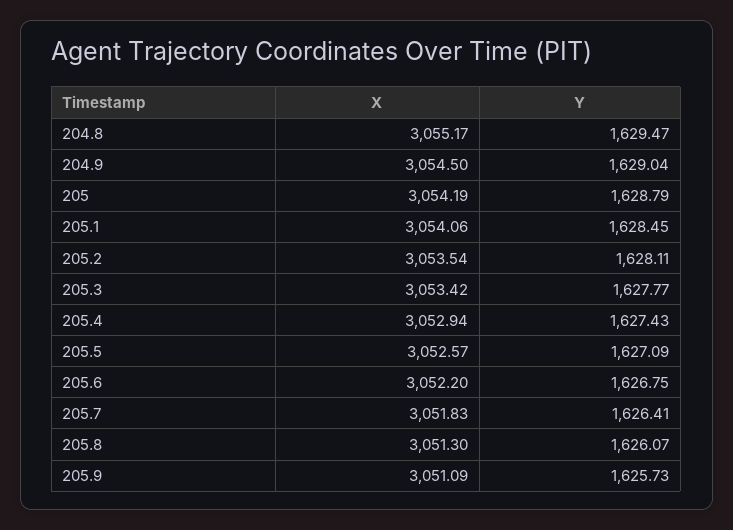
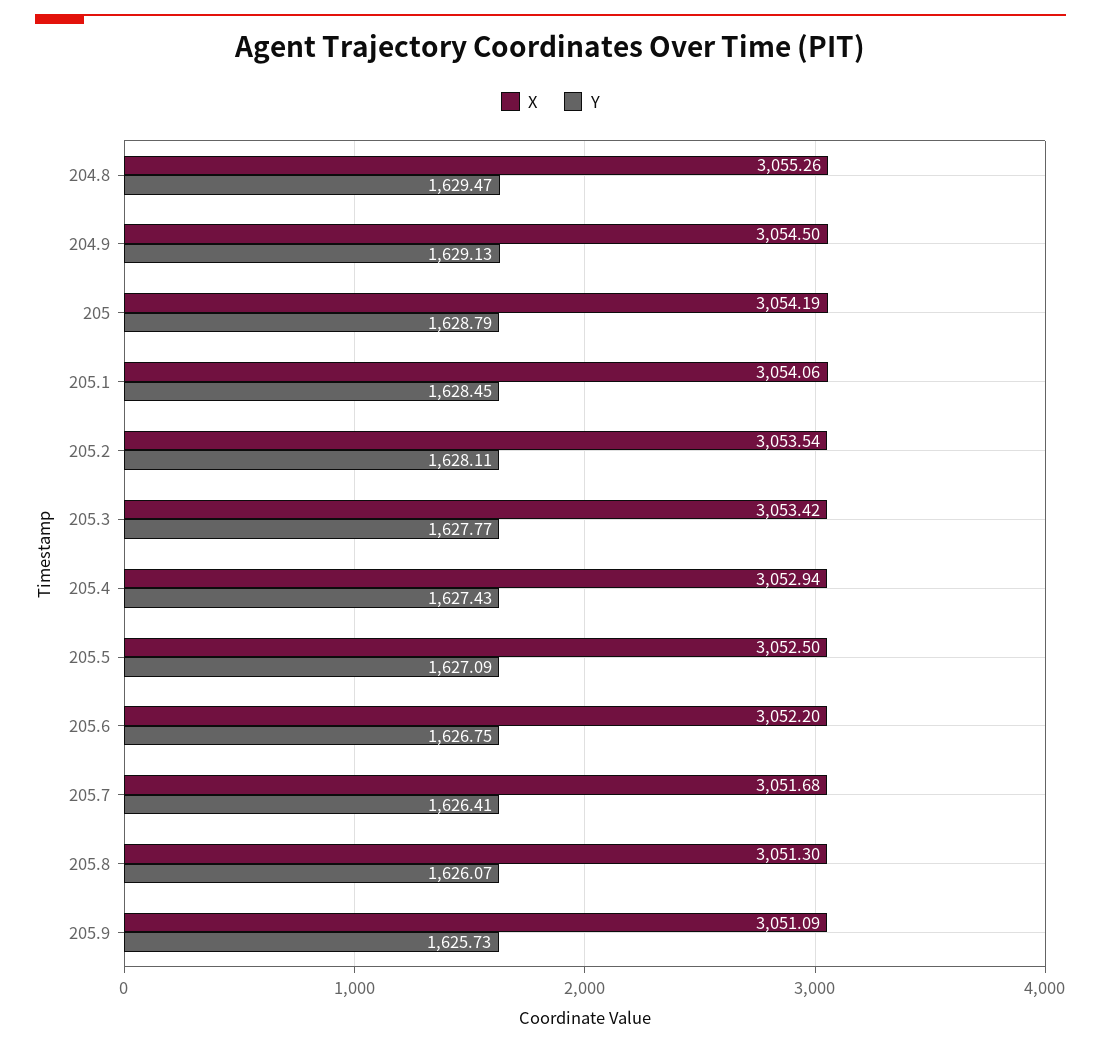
  {
    "X": {
-     "204.8": 3055.17,
+     "204.8": 3055.26,
      "204.9": 3054.5,
      "205": 3054.19,
      "205.1": 3054.06,
      "205.2": 3053.54,
      "205.3": 3053.42,
      "205.4": 3052.94,
-     "205.5": 3052.57,
+     "205.5": 3052.5,
      "205.6": 3052.2,
-     "205.7": 3051.83,
+     "205.7": 3051.68,
      "205.8": 3051.3,
      "205.9": 3051.09
    },
    "Y": {
      "204.8": 1629.47,
-     "204.9": 1629.04,
+     "204.9": 1629.13,
      "205": 1628.79,
      "205.1": 1628.45,
      "205.2": 1628.11,
      "205.3": 1627.77,
      "205.4": 1627.43,
      "205.5": 1627.09,
      "205.6": 1626.75,
      "205.7": 1626.41,
      "205.8": 1626.07,
      "205.9": 1625.73
    }
  }

